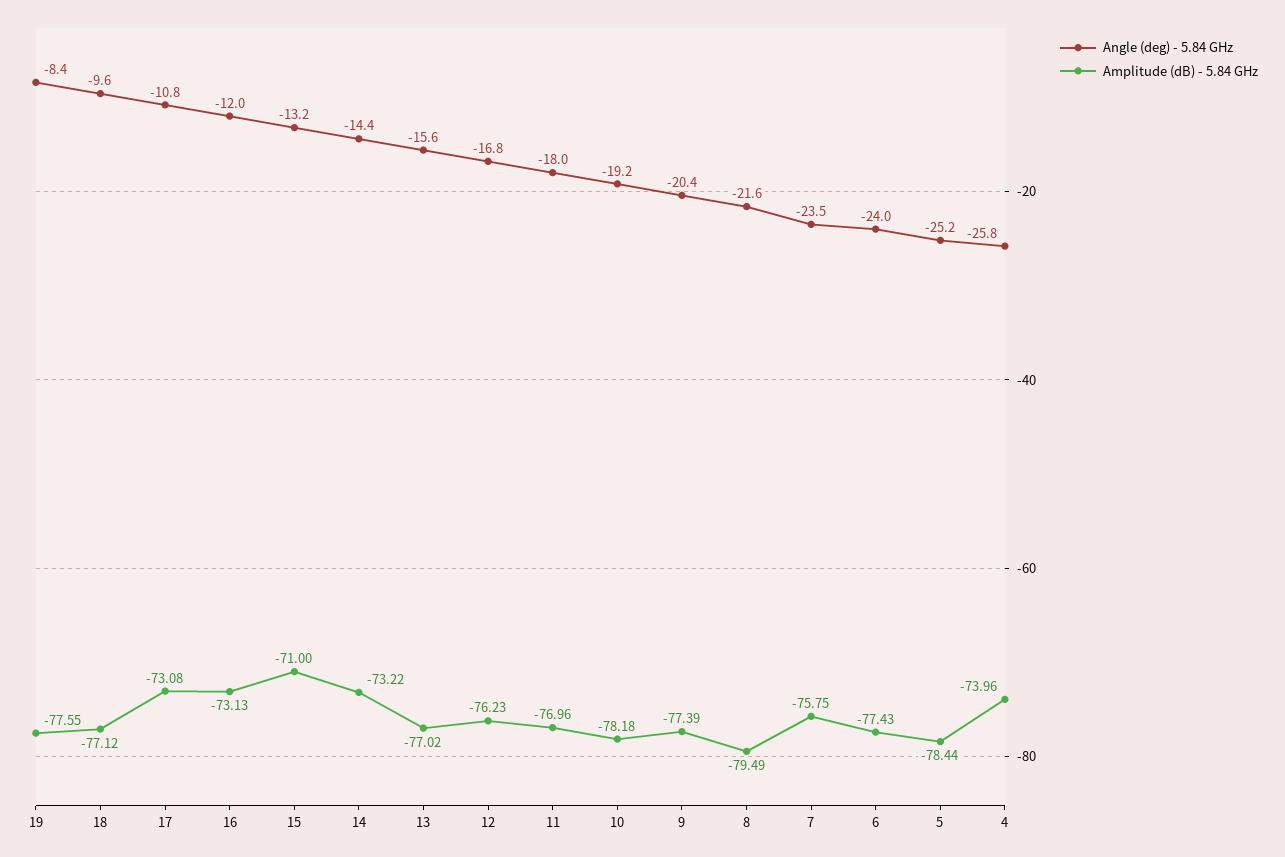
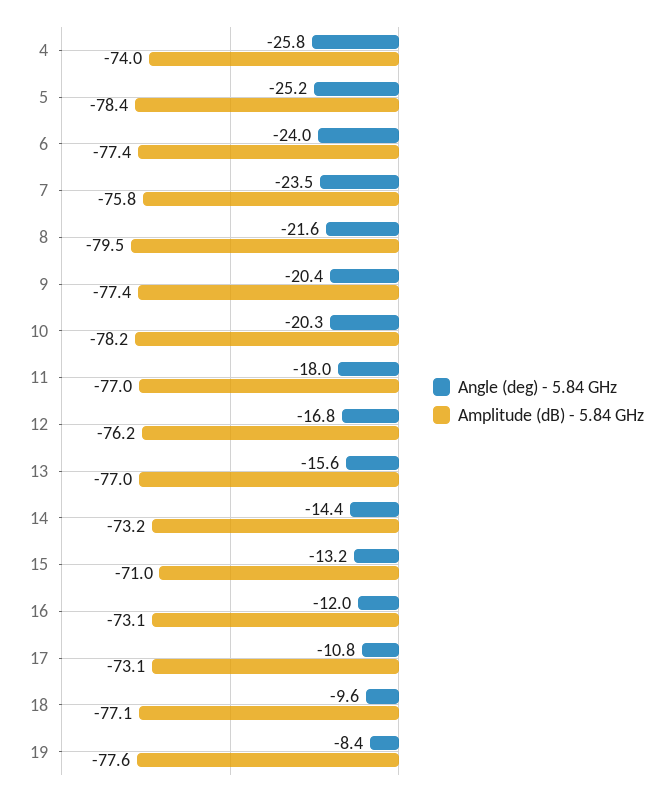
  {
    "Angle (deg) - 5.84 GHz": {
      "19": -8.4,
      "18": -9.6,
      "17": -10.8,
      "16": -12,
      "15": -13.2,
      "14": -14.4,
      "13": -15.6,
      "12": -16.8,
      "11": -18,
-     "10": -19.2,
+     "10": -20.3,
      "9": -20.4,
      "8": -21.6,
      "7": -23.5,
      "6": -24,
      "5": -25.2,
      "4": -25.8
    },
    "Amplitude (dB) - 5.84 GHz": {
      "19": -77.55,
      "18": -77.12,
      "17": -73.08,
      "16": -73.13,
      "15": -71,
      "14": -73.22,
      "13": -77.02,
      "12": -76.23,
      "11": -76.96,
      "10": -78.18,
      "9": -77.39,
      "8": -79.49,
      "7": -75.75,
      "6": -77.43,
      "5": -78.44,
      "4": -73.96
    }
  }

